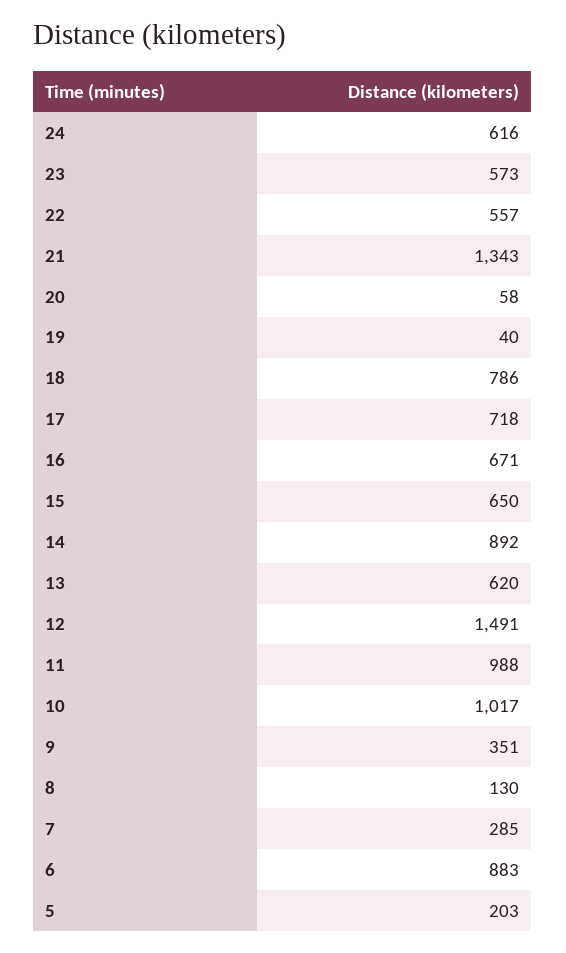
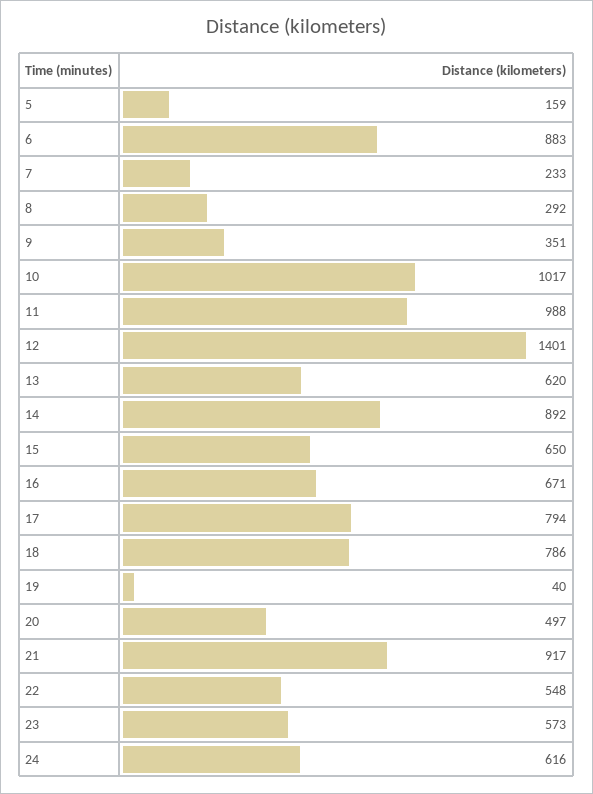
  {
    "24": 616,
    "23": 573,
-   "22": 557,
+   "22": 548,
-   "21": 1343,
+   "21": 917,
-   "20": 58,
+   "20": 497,
    "19": 40,
    "18": 786,
-   "17": 718,
+   "17": 794,
    "16": 671,
    "15": 650,
    "14": 892,
    "13": 620,
-   "12": 1491,
+   "12": 1401,
    "11": 988,
    "10": 1017,
    "9": 351,
-   "8": 130,
+   "8": 292,
-   "7": 285,
+   "7": 233,
    "6": 883,
-   "5": 203
+   "5": 159
  }

